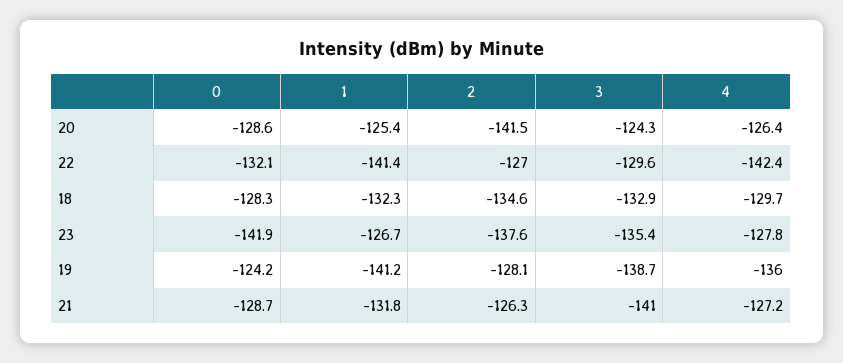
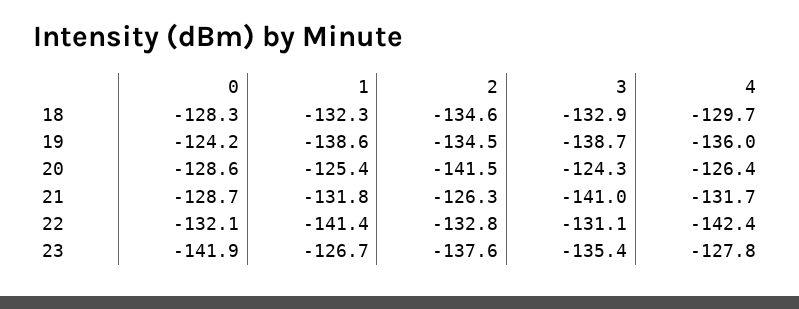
  {
    "0": {
      "20": -128.6,
      "22": -132.1,
      "18": -128.3,
      "23": -141.9,
      "19": -124.2,
      "21": -128.7
    },
    "1": {
      "20": -125.4,
      "22": -141.4,
      "18": -132.3,
      "23": -126.7,
-     "19": -141.2,
+     "19": -138.6,
      "21": -131.8
    },
    "2": {
      "20": -141.5,
-     "22": -127,
+     "22": -132.8,
      "18": -134.6,
      "23": -137.6,
-     "19": -128.1,
+     "19": -134.5,
      "21": -126.3
    },
    "3": {
      "20": -124.3,
-     "22": -129.6,
+     "22": -131.1,
      "18": -132.9,
      "23": -135.4,
      "19": -138.7,
      "21": -141
    },
    "4": {
      "20": -126.4,
      "22": -142.4,
      "18": -129.7,
      "23": -127.8,
      "19": -136,
-     "21": -127.2
+     "21": -131.7
    }
  }

